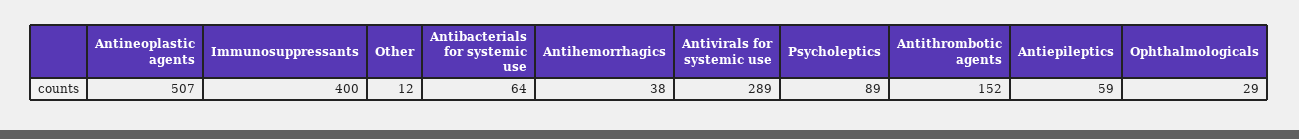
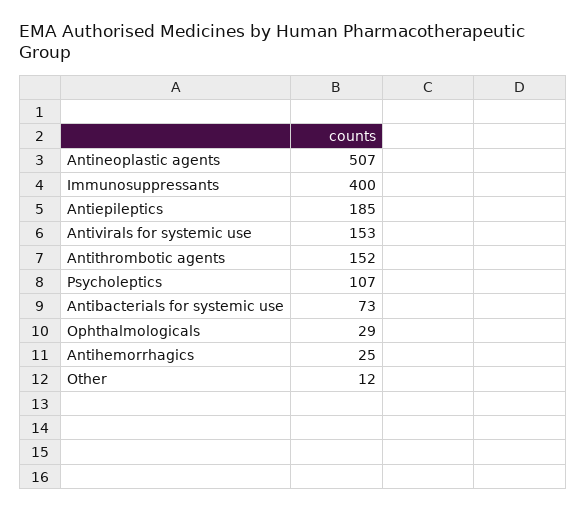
  {
    "Antineoplastic agents": 507,
    "Immunosuppressants": 400,
    "Other": 12,
-   "Antibacterials for systemic use": 64,
+   "Antibacterials for systemic use": 73,
-   "Antihemorrhagics": 38,
+   "Antihemorrhagics": 25,
-   "Antivirals for systemic use": 289,
+   "Antivirals for systemic use": 153,
-   "Psycholeptics": 89,
+   "Psycholeptics": 107,
    "Antithrombotic agents": 152,
-   "Antiepileptics": 59,
+   "Antiepileptics": 185,
    "Ophthalmologicals": 29
  }

